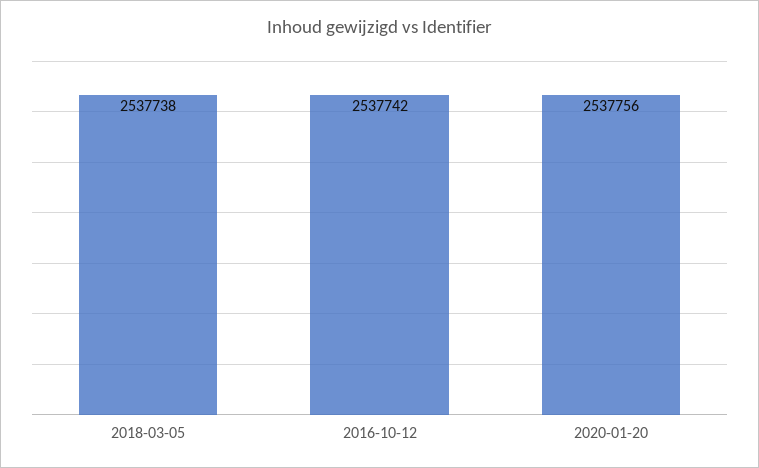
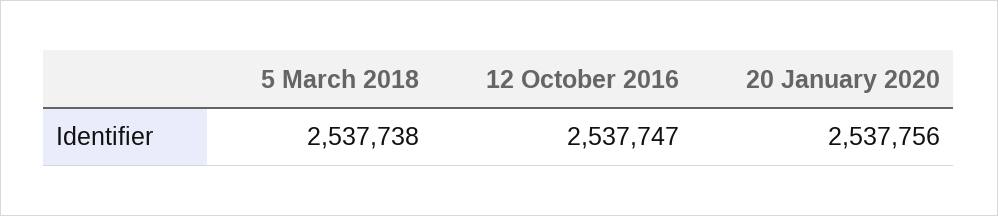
  {
    "2018-03-05": 2537738,
-   "2016-10-12": 2537742,
+   "2016-10-12": 2537747,
    "2020-01-20": 2537756
  }

